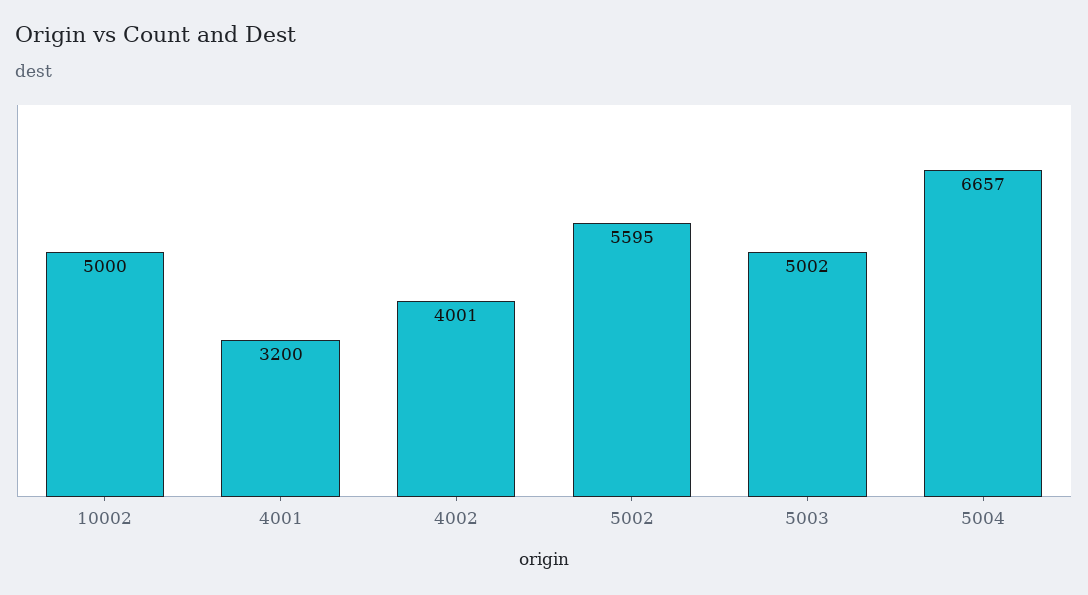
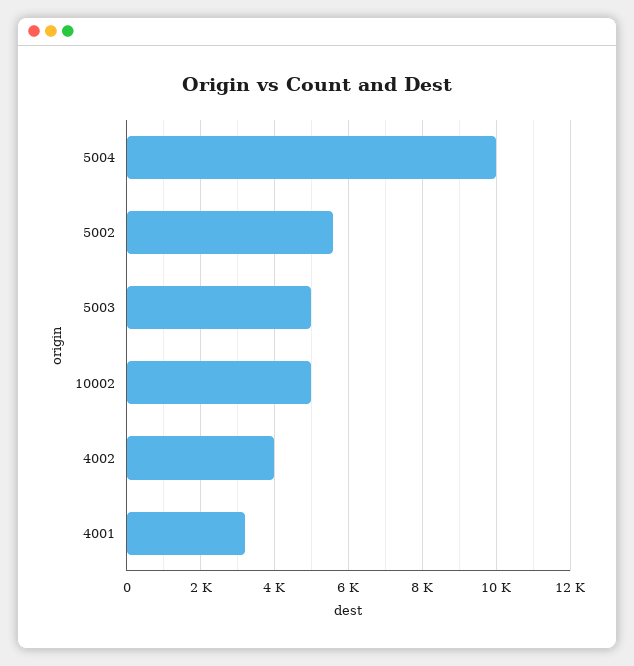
  {
    "10002": 5000,
    "4001": 3200,
    "4002": 4001,
    "5002": 5595,
    "5003": 5002,
-   "5004": 6657
+   "5004": 10000
  }

